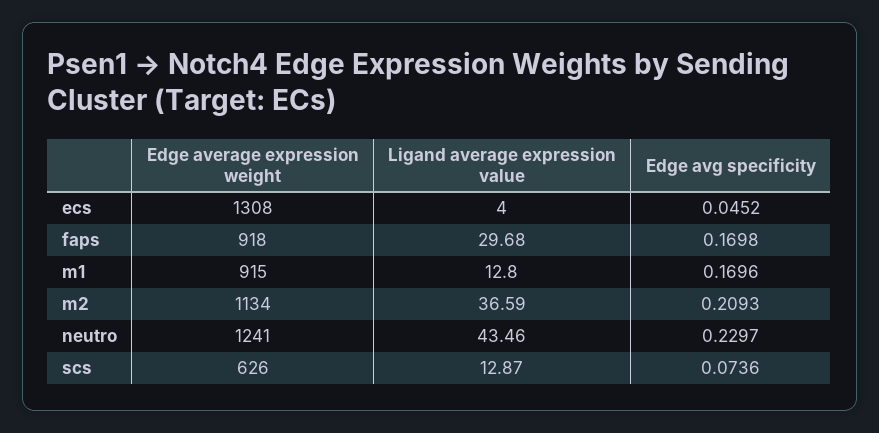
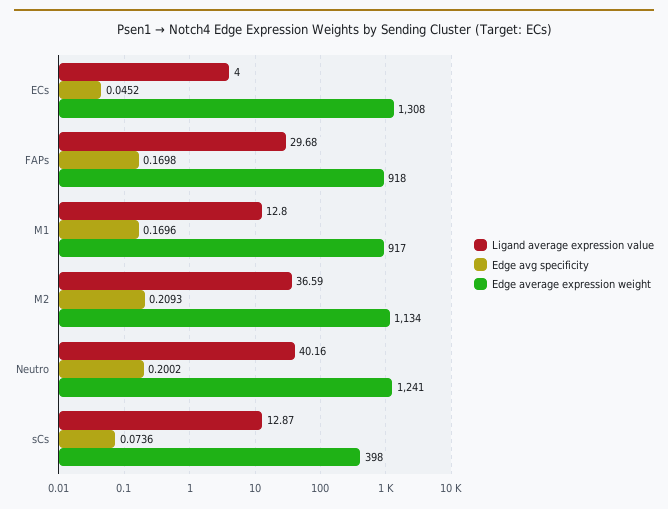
  {
    "Edge average expression weight": {
      "ecs": 1308,
      "faps": 918,
-     "m1": 915,
+     "m1": 917,
      "m2": 1134,
      "neutro": 1241,
-     "scs": 626
+     "scs": 398
    },
    "Ligand average expression value": {
      "ecs": 4,
      "faps": 29.68,
      "m1": 12.8,
      "m2": 36.59,
-     "neutro": 43.46,
+     "neutro": 40.16,
      "scs": 12.87
    },
    "Edge avg specificity": {
      "ecs": 0.0452,
      "faps": 0.1698,
      "m1": 0.1696,
      "m2": 0.2093,
-     "neutro": 0.2297,
+     "neutro": 0.2002,
      "scs": 0.0736
    }
  }

